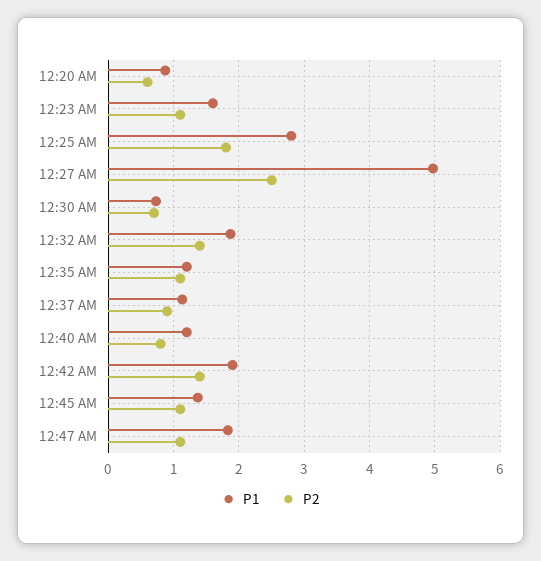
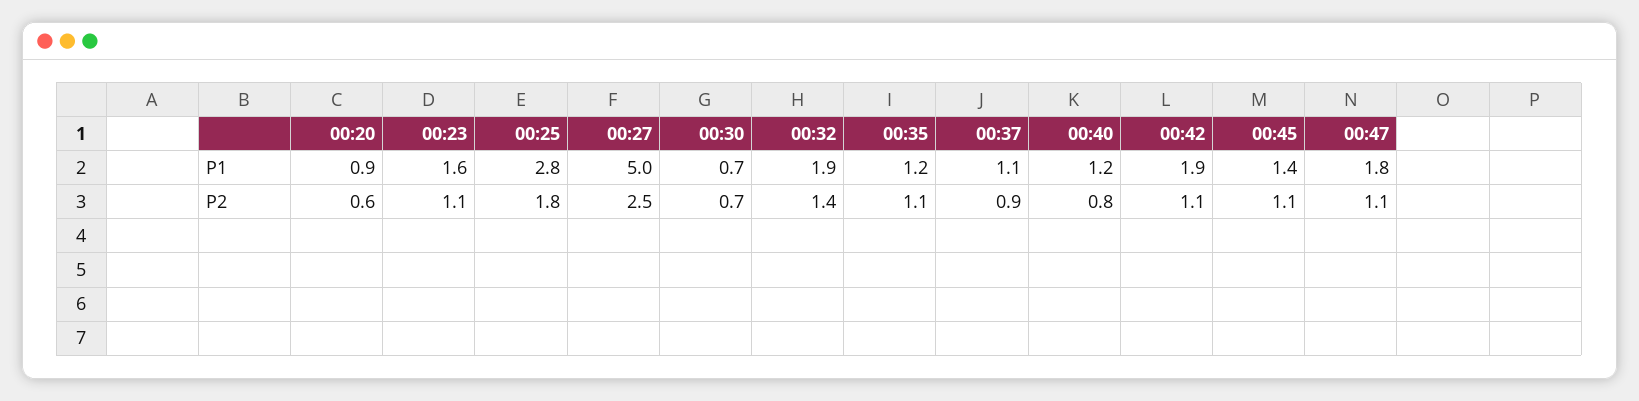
  {
    "P1": {
      "12:20 AM": 0.9,
      "12:23 AM": 1.6,
      "12:25 AM": 2.8,
      "12:27 AM": 5,
      "12:30 AM": 0.7,
      "12:32 AM": 1.9,
      "12:35 AM": 1.2,
      "12:37 AM": 1.1,
      "12:40 AM": 1.2,
      "12:42 AM": 1.9,
      "12:45 AM": 1.4,
      "12:47 AM": 1.8
    },
    "P2": {
      "12:20 AM": 0.6,
      "12:23 AM": 1.1,
      "12:25 AM": 1.8,
      "12:27 AM": 2.5,
      "12:30 AM": 0.7,
      "12:32 AM": 1.4,
      "12:35 AM": 1.1,
      "12:37 AM": 0.9,
      "12:40 AM": 0.8,
-     "12:42 AM": 1.4,
+     "12:42 AM": 1.1,
      "12:45 AM": 1.1,
      "12:47 AM": 1.1
    }
  }

